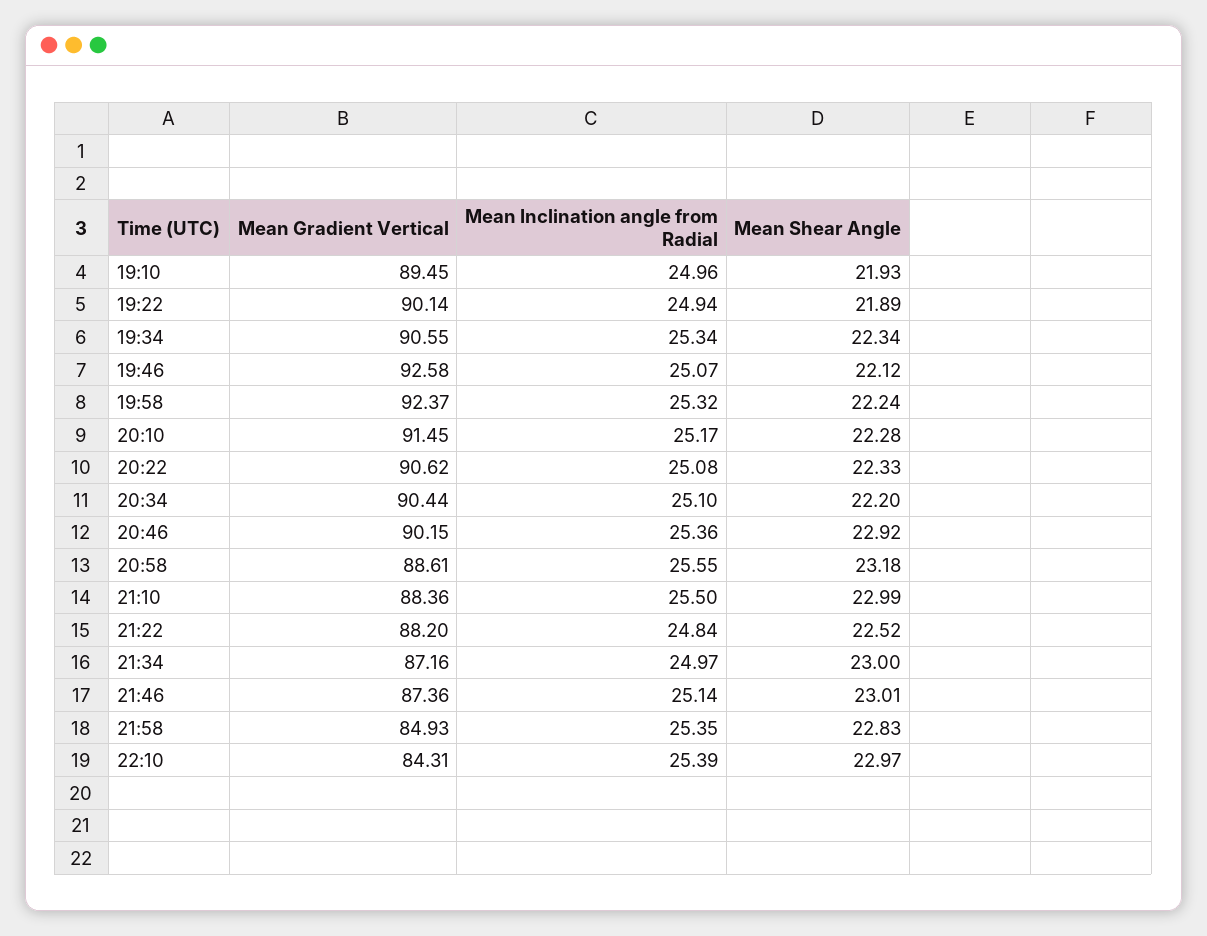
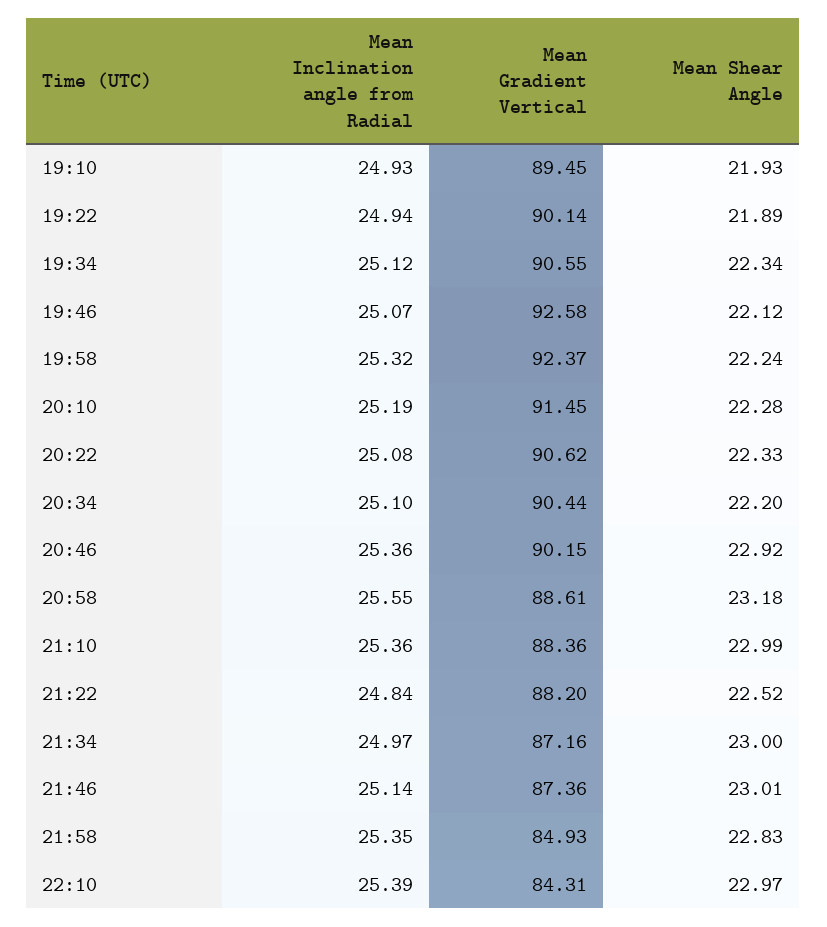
  {
    "Mean Gradient Vertical": {
      "19:10": 89.45,
      "19:22": 90.14,
      "19:34": 90.55,
      "19:46": 92.58,
      "19:58": 92.37,
      "20:10": 91.45,
      "20:22": 90.62,
      "20:34": 90.44,
      "20:46": 90.15,
      "20:58": 88.61,
      "21:10": 88.36,
      "21:22": 88.2,
      "21:34": 87.16,
      "21:46": 87.36,
      "21:58": 84.93,
      "22:10": 84.31
    },
    "Mean Inclination angle from Radial": {
-     "19:10": 24.96,
+     "19:10": 24.93,
      "19:22": 24.94,
-     "19:34": 25.34,
+     "19:34": 25.12,
      "19:46": 25.07,
      "19:58": 25.32,
-     "20:10": 25.17,
+     "20:10": 25.19,
      "20:22": 25.08,
      "20:34": 25.1,
      "20:46": 25.36,
      "20:58": 25.55,
-     "21:10": 25.5,
+     "21:10": 25.36,
      "21:22": 24.84,
      "21:34": 24.97,
      "21:46": 25.14,
      "21:58": 25.35,
      "22:10": 25.39
    },
    "Mean Shear Angle": {
      "19:10": 21.93,
      "19:22": 21.89,
      "19:34": 22.34,
      "19:46": 22.12,
      "19:58": 22.24,
      "20:10": 22.28,
      "20:22": 22.33,
      "20:34": 22.2,
      "20:46": 22.92,
      "20:58": 23.18,
      "21:10": 22.99,
      "21:22": 22.52,
      "21:34": 23,
      "21:46": 23.01,
      "21:58": 22.83,
      "22:10": 22.97
    }
  }

